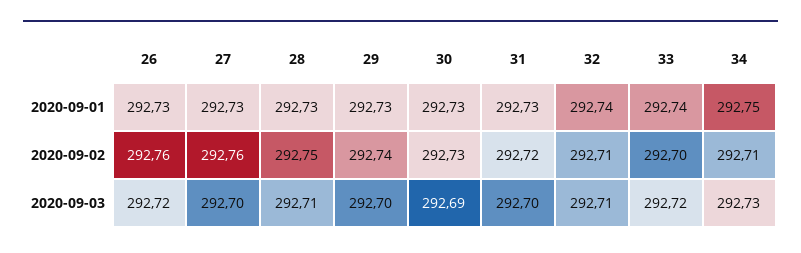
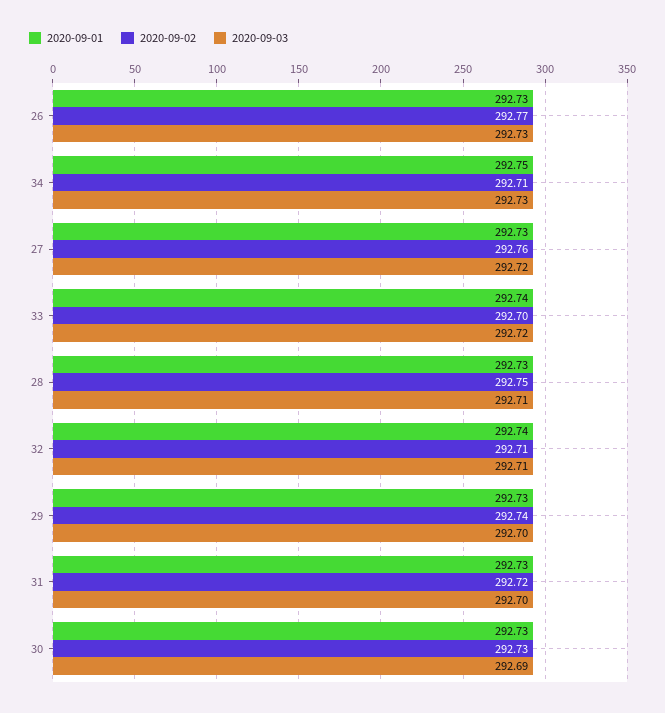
  {
    "2020-09-01": {
      "26": 292.73,
      "27": 292.73,
      "28": 292.73,
      "29": 292.73,
      "30": 292.73,
      "31": 292.73,
      "32": 292.74,
      "33": 292.74,
      "34": 292.75
    },
    "2020-09-02": {
-     "26": 292.76,
+     "26": 292.77,
      "27": 292.76,
      "28": 292.75,
      "29": 292.74,
      "30": 292.73,
      "31": 292.72,
      "32": 292.71,
      "33": 292.7,
      "34": 292.71
    },
    "2020-09-03": {
-     "26": 292.72,
+     "26": 292.73,
-     "27": 292.7,
+     "27": 292.72,
      "28": 292.71,
      "29": 292.7,
      "30": 292.69,
      "31": 292.7,
      "32": 292.71,
      "33": 292.72,
      "34": 292.73
    }
  }

